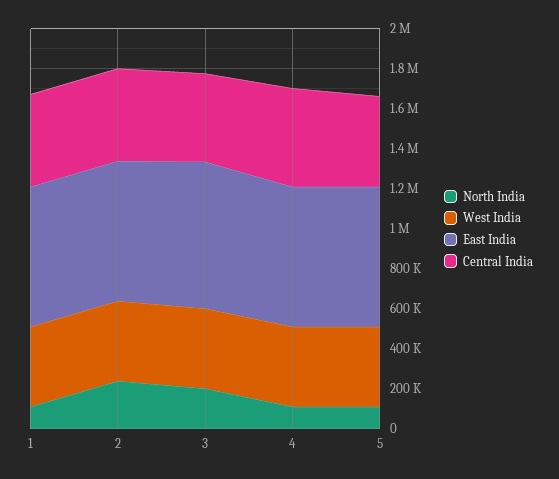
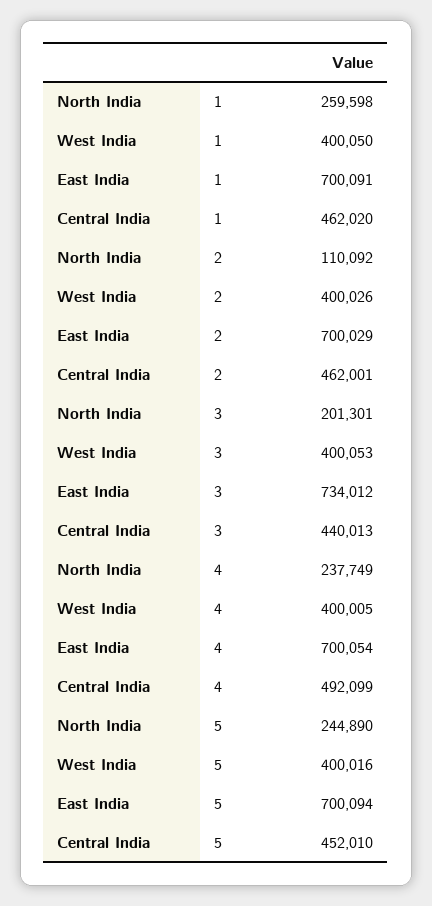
  {
    "North India": {
-     "1": 100000,
+     "1": 259598,
-     "2": 250000,
+     "2": 110092,
      "3": 201301,
-     "4": 100000,
+     "4": 237749,
-     "5": 100000
+     "5": 244890
    },
    "West India": {
      "1": 400050,
      "2": 400026,
      "3": 400053,
      "4": 400005,
      "5": 400016
    },
    "East India": {
      "1": 700091,
      "2": 700029,
      "3": 734012,
      "4": 700054,
      "5": 700094
    },
    "Central India": {
      "1": 462020,
      "2": 462001,
      "3": 440013,
      "4": 492099,
      "5": 452010
    }
  }

